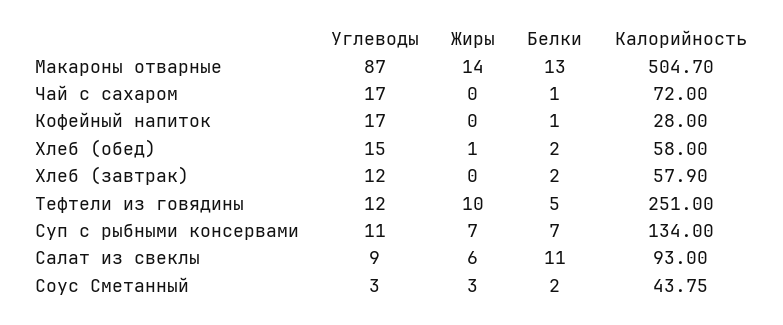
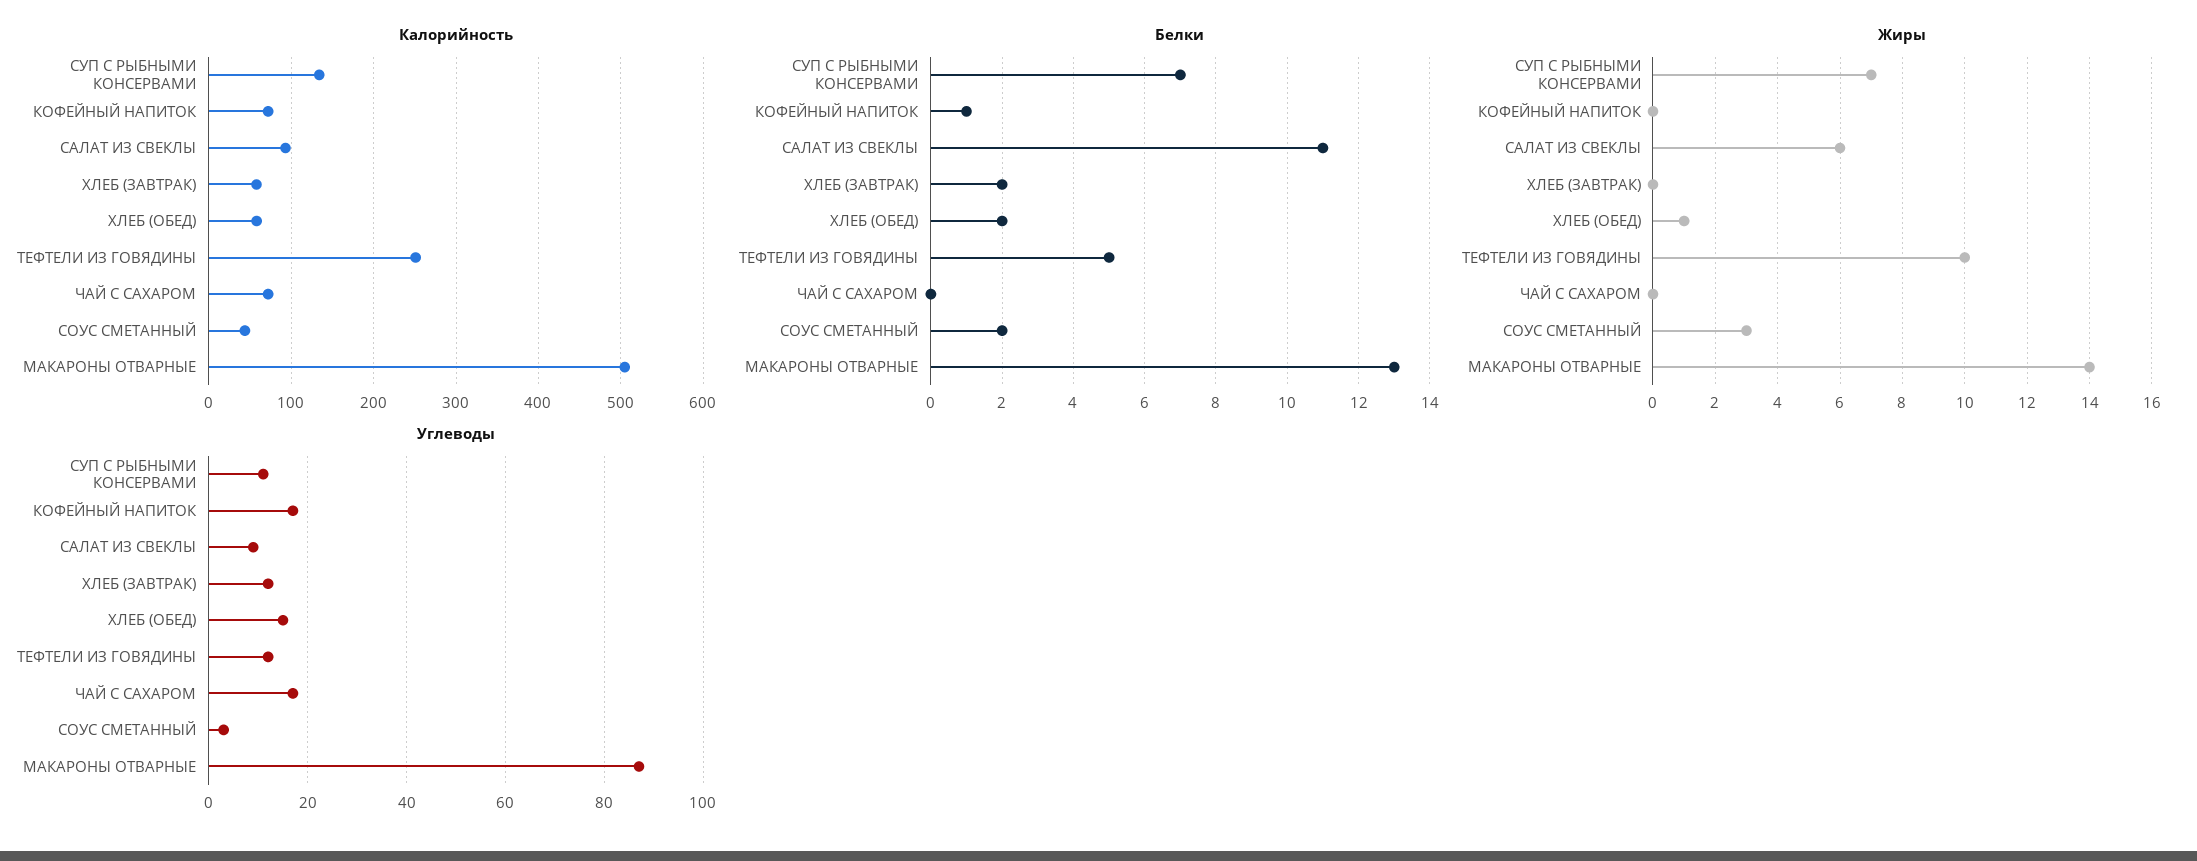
  {
    "Углеводы": {
      "Макароны отварные": 87,
      "Чай с сахаром": 17,
      "Кофейный напиток": 17,
      "Хлеб (обед)": 15,
      "Хлеб (завтрак)": 12,
      "Тефтели из говядины": 12,
      "Суп с рыбными консервами": 11,
      "Салат из свеклы": 9,
      "Соус Сметанный": 3
    },
    "Жиры": {
      "Макароны отварные": 14,
      "Чай с сахаром": 0,
      "Кофейный напиток": 0,
      "Хлеб (обед)": 1,
      "Хлеб (завтрак)": 0,
      "Тефтели из говядины": 10,
      "Суп с рыбными консервами": 7,
      "Салат из свеклы": 6,
      "Соус Сметанный": 3
    },
    "Белки": {
      "Макароны отварные": 13,
-     "Чай с сахаром": 1,
+     "Чай с сахаром": 0,
      "Кофейный напиток": 1,
      "Хлеб (обед)": 2,
      "Хлеб (завтрак)": 2,
      "Тефтели из говядины": 5,
      "Суп с рыбными консервами": 7,
      "Салат из свеклы": 11,
      "Соус Сметанный": 2
    },
    "Калорийность": {
      "Макароны отварные": 504.7,
      "Чай с сахаром": 72,
-     "Кофейный напиток": 28,
+     "Кофейный напиток": 70,
      "Хлеб (обед)": 58,
      "Хлеб (завтрак)": 57.9,
      "Тефтели из говядины": 251,
      "Суп с рыбными консервами": 134,
      "Салат из свеклы": 93,
      "Соус Сметанный": 43.75
    }
  }

